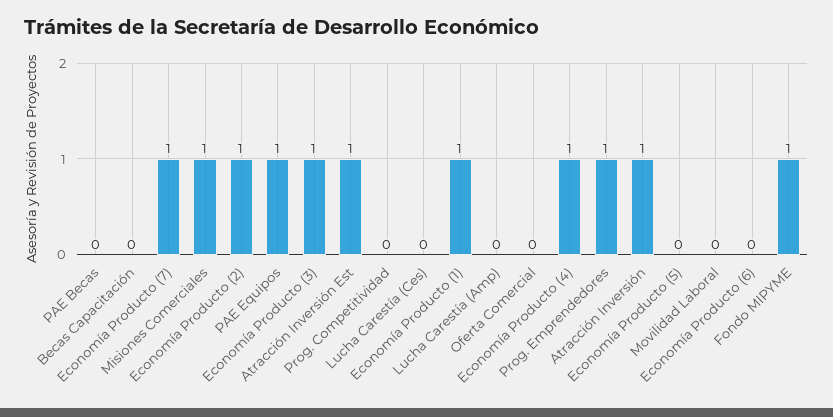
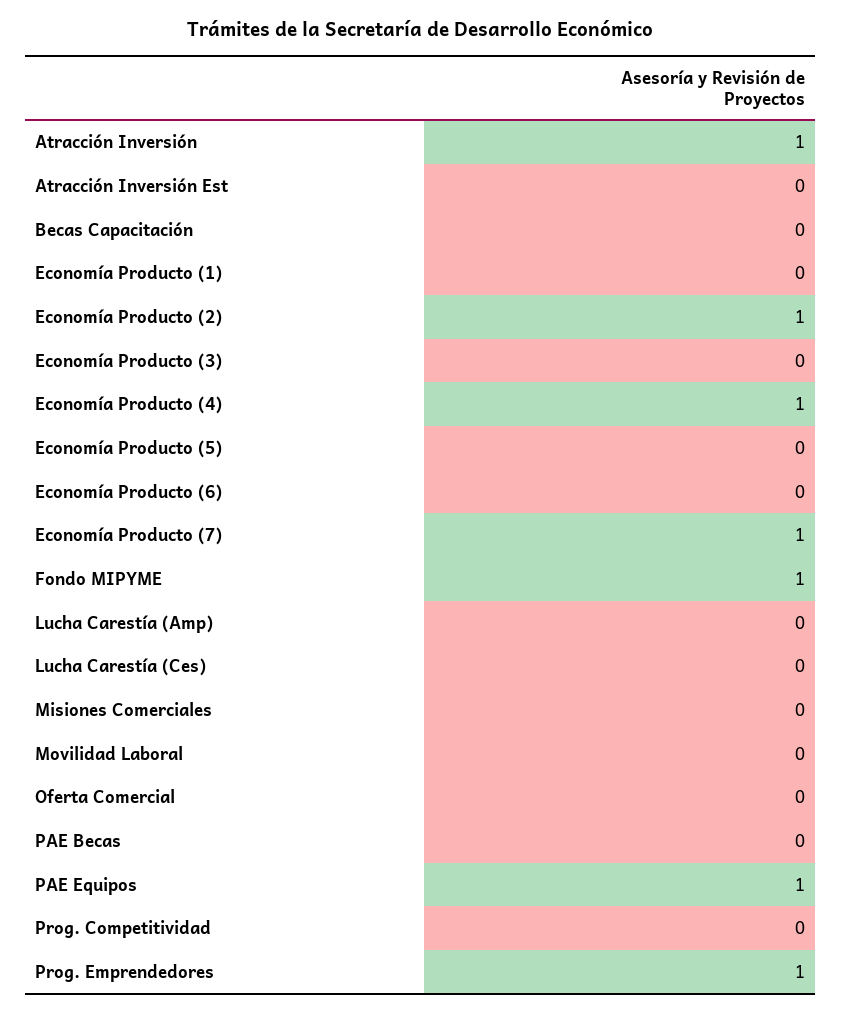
  {
    "PAE Becas": 0,
    "Becas Capacitación": 0,
    "Economía Producto (7)": 1,
-   "Misiones Comerciales": 1,
+   "Misiones Comerciales": 0,
    "Economía Producto (2)": 1,
    "PAE Equipos": 1,
-   "Economía Producto (3)": 1,
+   "Economía Producto (3)": 0,
-   "Atracción Inversión Est": 1,
+   "Atracción Inversión Est": 0,
    "Prog. Competitividad": 0,
    "Lucha Carestía (Ces)": 0,
-   "Economía Producto (1)": 1,
+   "Economía Producto (1)": 0,
    "Lucha Carestía (Amp)": 0,
    "Oferta Comercial": 0,
    "Economía Producto (4)": 1,
    "Prog. Emprendedores": 1,
    "Atracción Inversión": 1,
    "Economía Producto (5)": 0,
    "Movilidad Laboral": 0,
    "Economía Producto (6)": 0,
    "Fondo MIPYME": 1
  }

